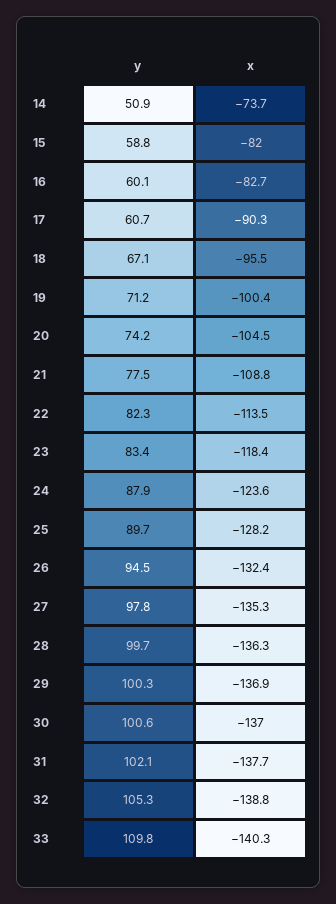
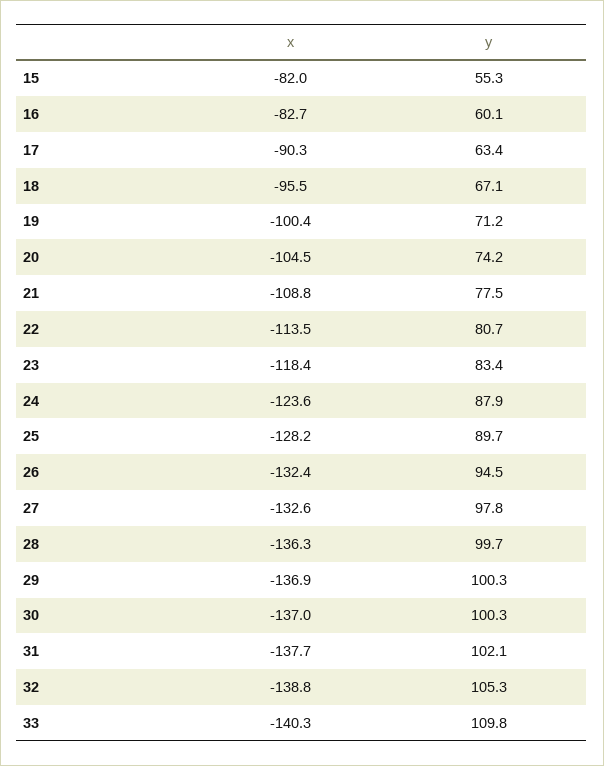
  {
    "y": {
-     "14": 50.9,
-     "15": 58.8,
+     "15": 55.3,
      "16": 60.1,
-     "17": 60.7,
+     "17": 63.4,
      "18": 67.1,
      "19": 71.2,
      "20": 74.2,
      "21": 77.5,
-     "22": 82.3,
+     "22": 80.7,
      "23": 83.4,
      "24": 87.9,
      "25": 89.7,
      "26": 94.5,
      "27": 97.8,
      "28": 99.7,
      "29": 100.3,
-     "30": 100.6,
+     "30": 100.3,
      "31": 102.1,
      "32": 105.3,
      "33": 109.8
    },
    "x": {
-     "14": -73.7,
      "15": -82,
      "16": -82.7,
      "17": -90.3,
      "18": -95.5,
      "19": -100.4,
      "20": -104.5,
      "21": -108.8,
      "22": -113.5,
      "23": -118.4,
      "24": -123.6,
      "25": -128.2,
      "26": -132.4,
-     "27": -135.3,
+     "27": -132.6,
      "28": -136.3,
      "29": -136.9,
      "30": -137,
      "31": -137.7,
      "32": -138.8,
      "33": -140.3
    }
  }

